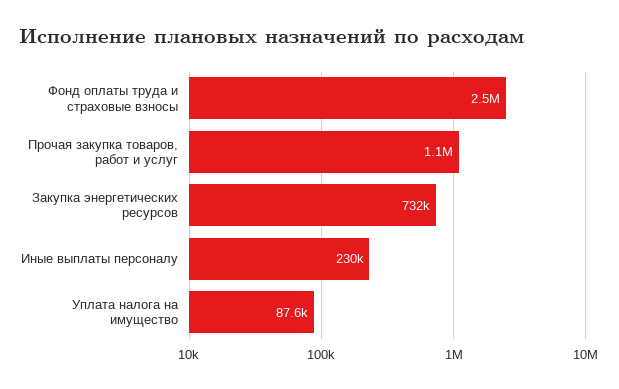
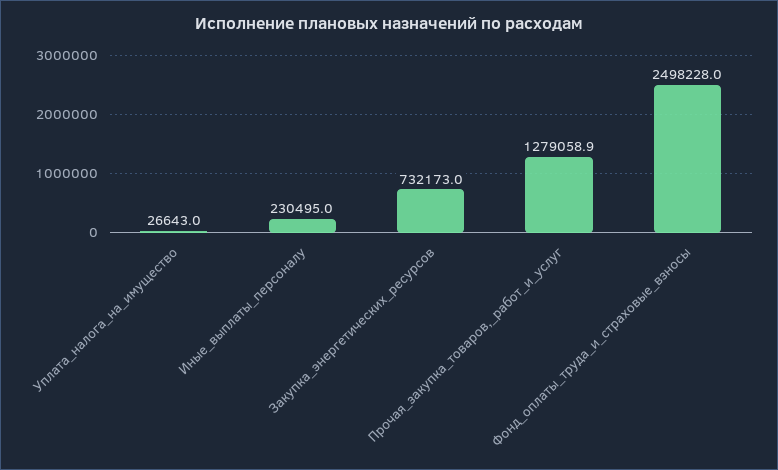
  {
    "Фонд оплаты труда и страховые взносы": 2498228,
-   "Прочая закупка товаров, работ и услуг": 1100000,
+   "Прочая закупка товаров, работ и услуг": 1279058.9,
    "Закупка энергетических ресурсов": 732173,
    "Иные выплаты персоналу": 230495,
-   "Уплата налога на имущество": 87600
+   "Уплата налога на имущество": 26643
  }

